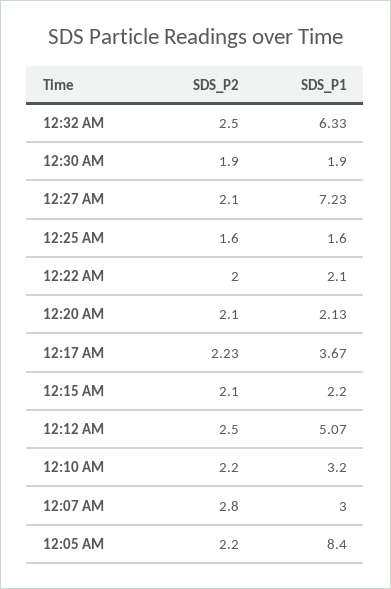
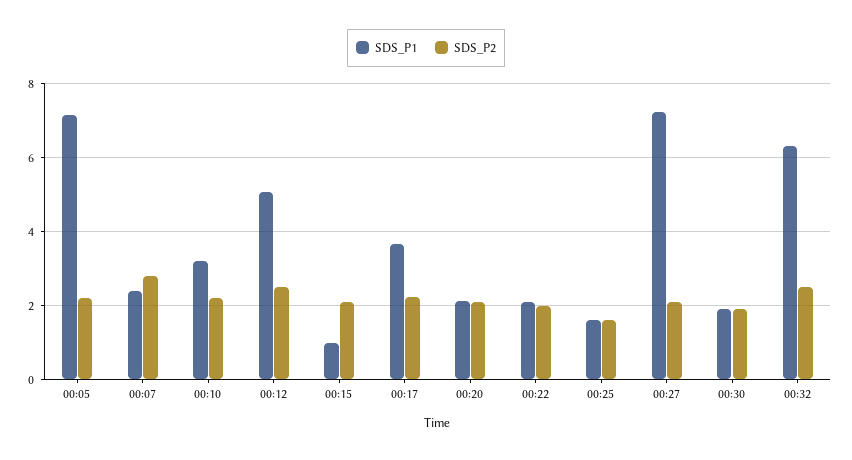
  {
    "SDS_P2": {
      "12:32 AM": 2.5,
      "12:30 AM": 1.9,
      "12:27 AM": 2.1,
      "12:25 AM": 1.6,
      "12:22 AM": 2,
      "12:20 AM": 2.1,
      "12:17 AM": 2.23,
      "12:15 AM": 2.1,
      "12:12 AM": 2.5,
      "12:10 AM": 2.2,
      "12:07 AM": 2.8,
      "12:05 AM": 2.2
    },
    "SDS_P1": {
      "12:32 AM": 6.33,
      "12:30 AM": 1.9,
      "12:27 AM": 7.23,
      "12:25 AM": 1.6,
      "12:22 AM": 2.1,
      "12:20 AM": 2.13,
      "12:17 AM": 3.67,
-     "12:15 AM": 2.2,
+     "12:15 AM": 1,
      "12:12 AM": 5.07,
      "12:10 AM": 3.2,
-     "12:07 AM": 3,
+     "12:07 AM": 2.4,
-     "12:05 AM": 8.4
+     "12:05 AM": 7.2
    }
  }

